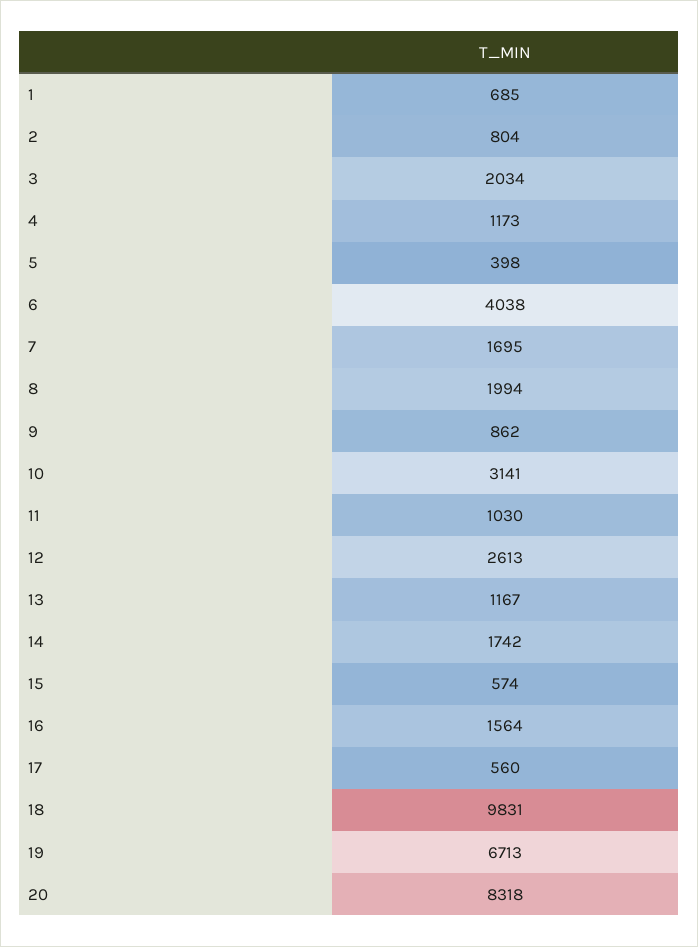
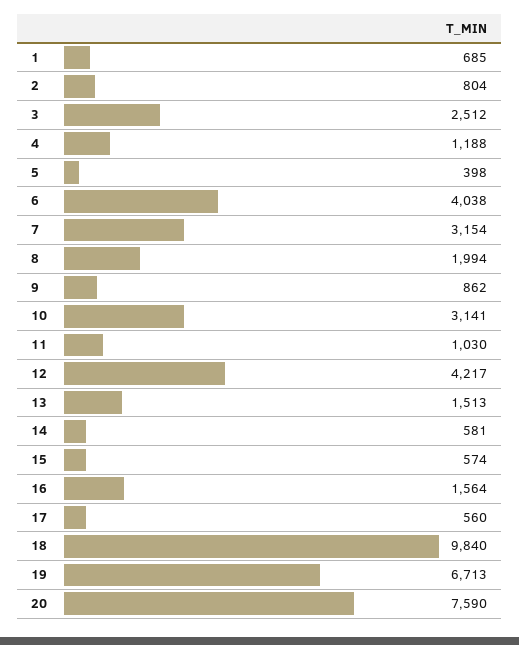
  {
    "1": 685,
    "2": 804,
-   "3": 2034,
+   "3": 2512,
-   "4": 1173,
+   "4": 1188,
    "5": 398,
    "6": 4038,
-   "7": 1695,
+   "7": 3154,
    "8": 1994,
    "9": 862,
    "10": 3141,
    "11": 1030,
-   "12": 2613,
+   "12": 4217,
-   "13": 1167,
+   "13": 1513,
-   "14": 1742,
+   "14": 581,
    "15": 574,
    "16": 1564,
    "17": 560,
-   "18": 9831,
+   "18": 9840,
    "19": 6713,
-   "20": 8318
+   "20": 7590
  }

